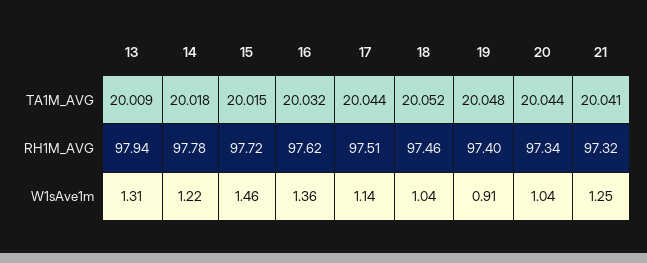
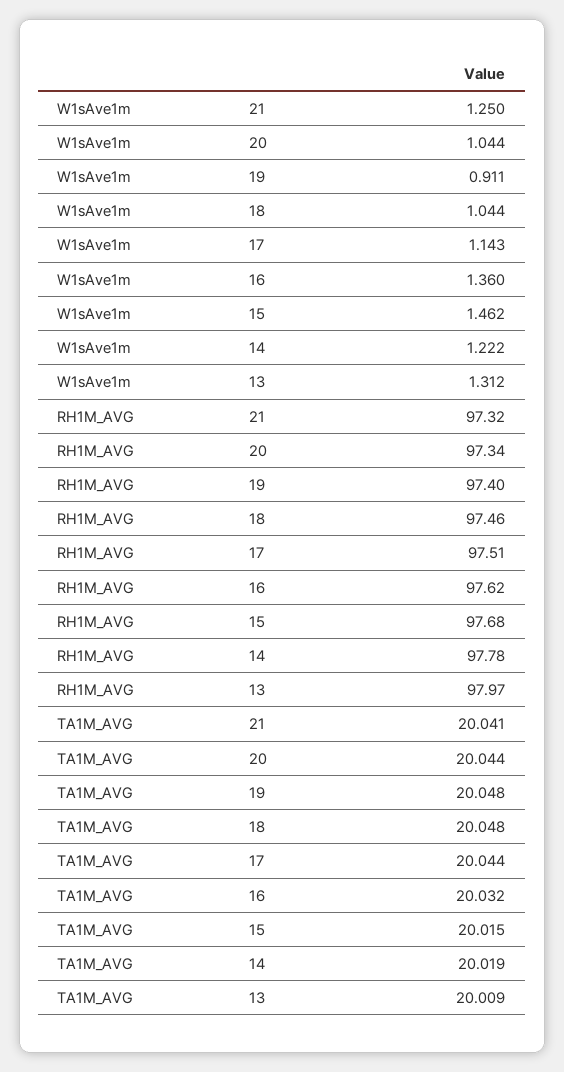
  {
    "13": {
      "TA1M_AVG": 20.009,
-     "RH1M_AVG": 97.94,
+     "RH1M_AVG": 97.97,
      "W1sAve1m": 1.312
    },
    "14": {
-     "TA1M_AVG": 20.018,
+     "TA1M_AVG": 20.019,
      "RH1M_AVG": 97.78,
      "W1sAve1m": 1.222
    },
    "15": {
      "TA1M_AVG": 20.015,
-     "RH1M_AVG": 97.72,
+     "RH1M_AVG": 97.68,
      "W1sAve1m": 1.462
    },
    "16": {
      "TA1M_AVG": 20.032,
      "RH1M_AVG": 97.62,
      "W1sAve1m": 1.36
    },
    "17": {
      "TA1M_AVG": 20.044,
      "RH1M_AVG": 97.51,
      "W1sAve1m": 1.143
    },
    "18": {
-     "TA1M_AVG": 20.052,
+     "TA1M_AVG": 20.048,
      "RH1M_AVG": 97.46,
      "W1sAve1m": 1.044
    },
    "19": {
      "TA1M_AVG": 20.048,
      "RH1M_AVG": 97.4,
      "W1sAve1m": 0.911
    },
    "20": {
      "TA1M_AVG": 20.044,
      "RH1M_AVG": 97.34,
      "W1sAve1m": 1.044
    },
    "21": {
      "TA1M_AVG": 20.041,
      "RH1M_AVG": 97.32,
      "W1sAve1m": 1.25
    }
  }

